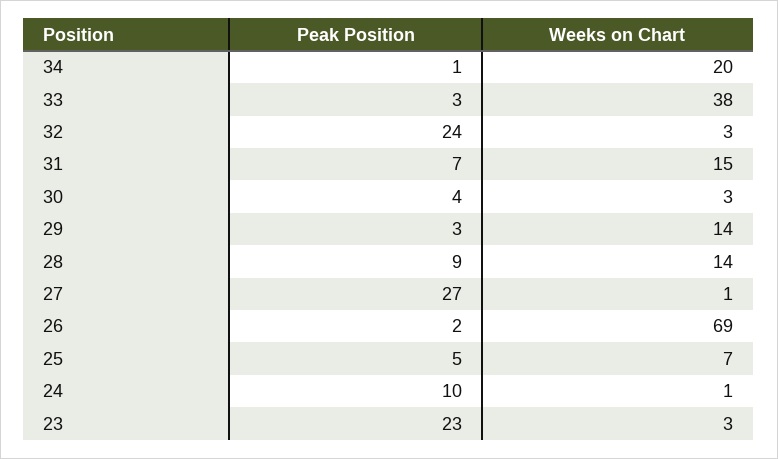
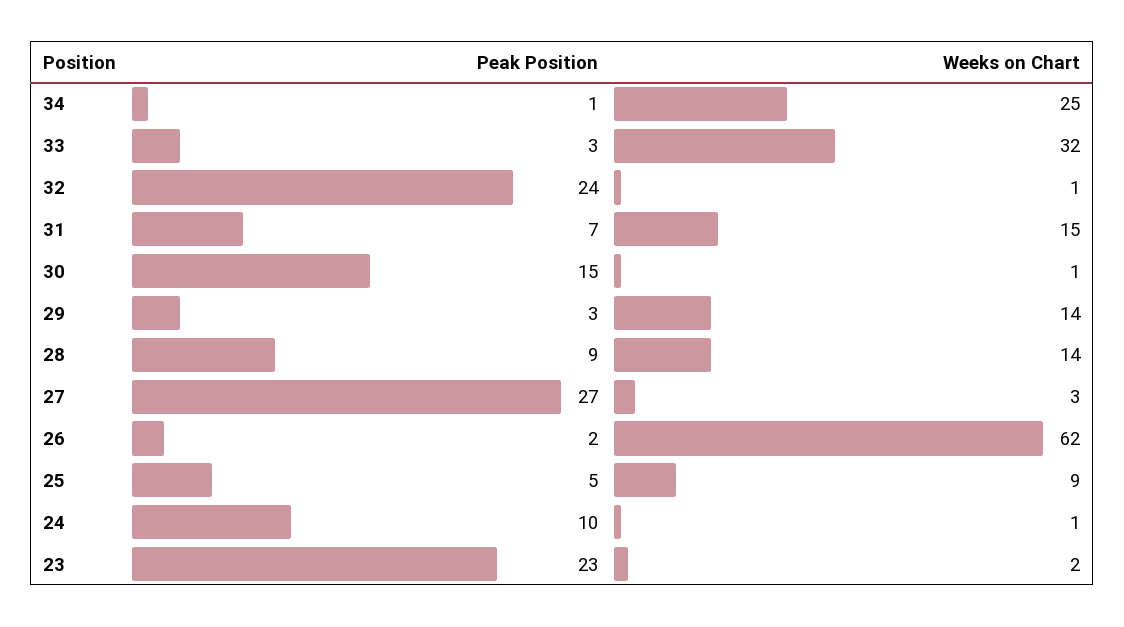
  {
    "Peak Position": {
      "34": 1,
      "33": 3,
      "32": 24,
      "31": 7,
-     "30": 4,
+     "30": 15,
      "29": 3,
      "28": 9,
      "27": 27,
      "26": 2,
      "25": 5,
      "24": 10,
      "23": 23
    },
    "Weeks on Chart": {
-     "34": 20,
+     "34": 25,
-     "33": 38,
+     "33": 32,
-     "32": 3,
+     "32": 1,
      "31": 15,
-     "30": 3,
+     "30": 1,
      "29": 14,
      "28": 14,
-     "27": 1,
+     "27": 3,
-     "26": 69,
+     "26": 62,
-     "25": 7,
+     "25": 9,
      "24": 1,
-     "23": 3
+     "23": 2
    }
  }

